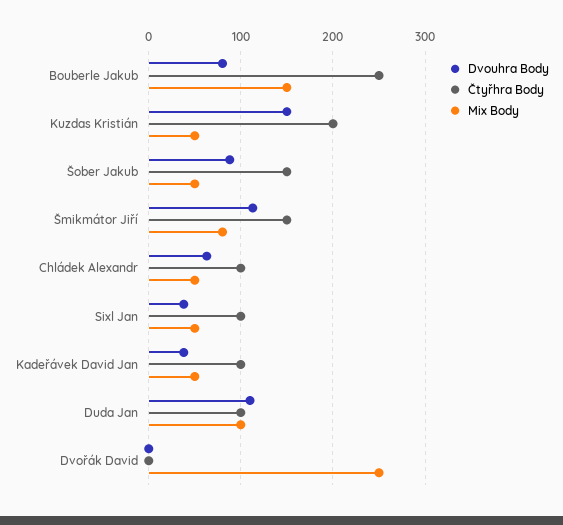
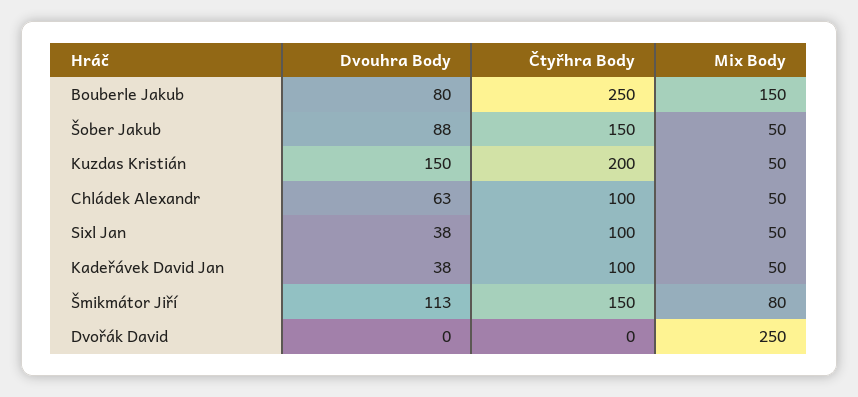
  {
    "Dvouhra Body": {
      "Bouberle Jakub": 80,
      "Kuzdas Kristián": 150,
      "Šober Jakub": 88,
      "Šmikmátor Jiří": 113,
      "Chládek Alexandr": 63,
      "Sixl Jan": 38,
      "Kadeřávek David Jan": 38,
-     "Duda Jan": 110,
      "Dvořák David": 0
    },
    "Čtyřhra Body": {
      "Bouberle Jakub": 250,
      "Kuzdas Kristián": 200,
      "Šober Jakub": 150,
      "Šmikmátor Jiří": 150,
      "Chládek Alexandr": 100,
      "Sixl Jan": 100,
      "Kadeřávek David Jan": 100,
-     "Duda Jan": 100,
      "Dvořák David": 0
    },
    "Mix Body": {
      "Bouberle Jakub": 150,
      "Kuzdas Kristián": 50,
      "Šober Jakub": 50,
      "Šmikmátor Jiří": 80,
      "Chládek Alexandr": 50,
      "Sixl Jan": 50,
      "Kadeřávek David Jan": 50,
-     "Duda Jan": 100,
      "Dvořák David": 250
    }
  }

